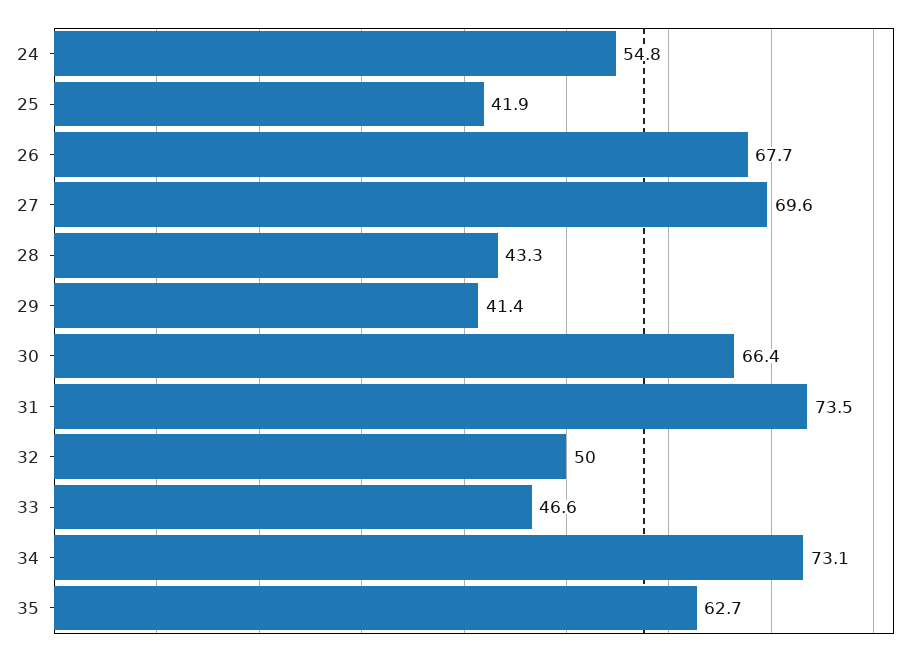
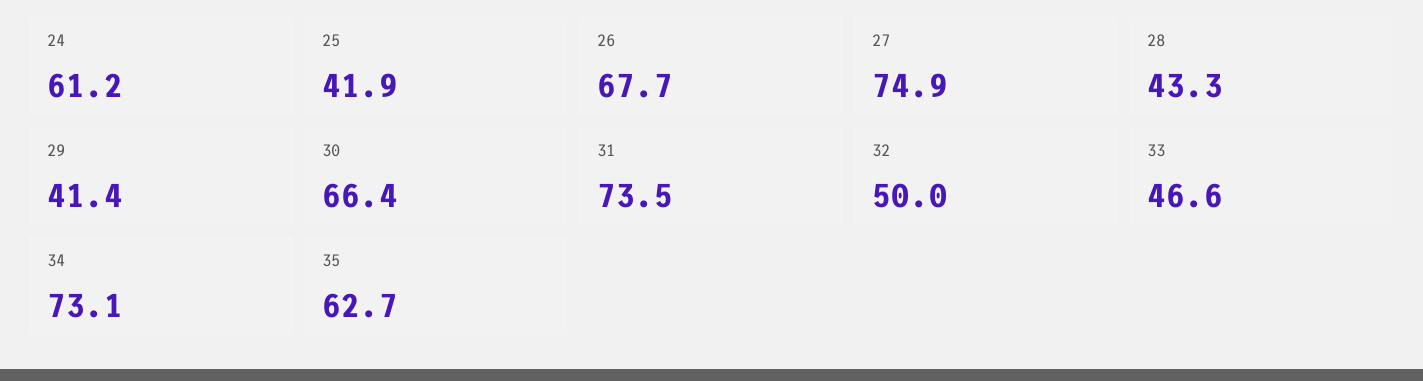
  {
-   "24": 54.8,
+   "24": 61.2,
    "25": 41.9,
    "26": 67.7,
-   "27": 69.6,
+   "27": 74.9,
    "28": 43.3,
    "29": 41.4,
    "30": 66.4,
    "31": 73.5,
    "32": 50,
    "33": 46.6,
    "34": 73.1,
    "35": 62.7
  }

